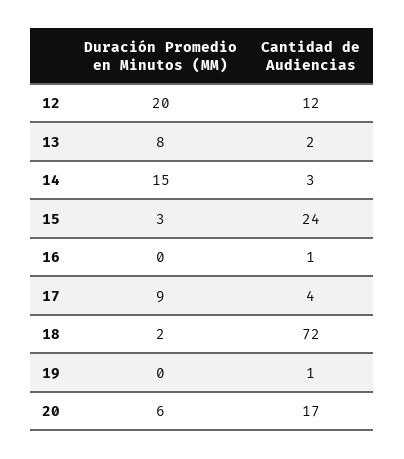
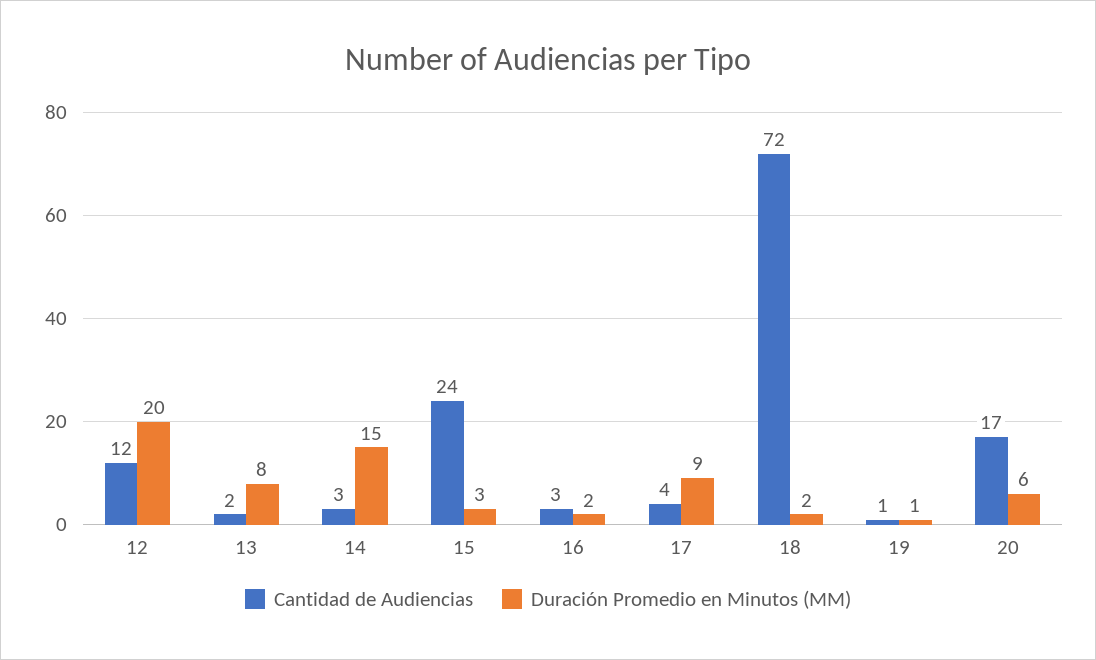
  {
    "Duración Promedio en Minutos (MM)": {
      "12": 20,
      "13": 8,
      "14": 15,
      "15": 3,
-     "16": 0,
+     "16": 2,
      "17": 9,
      "18": 2,
-     "19": 0,
+     "19": 1,
      "20": 6
    },
    "Cantidad de Audiencias": {
      "12": 12,
      "13": 2,
      "14": 3,
      "15": 24,
-     "16": 1,
+     "16": 3,
      "17": 4,
      "18": 72,
      "19": 1,
      "20": 17
    }
  }

